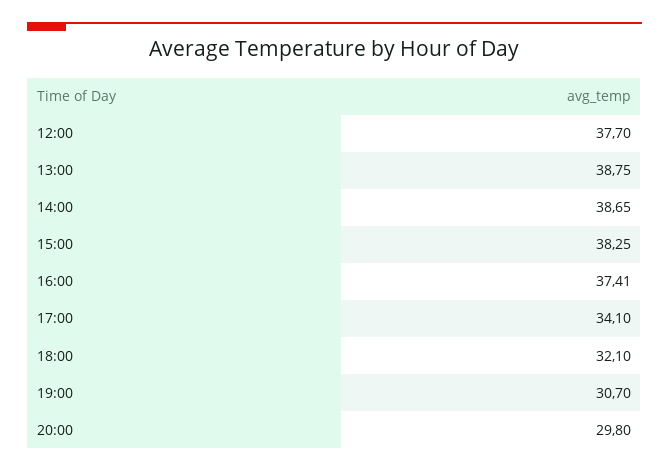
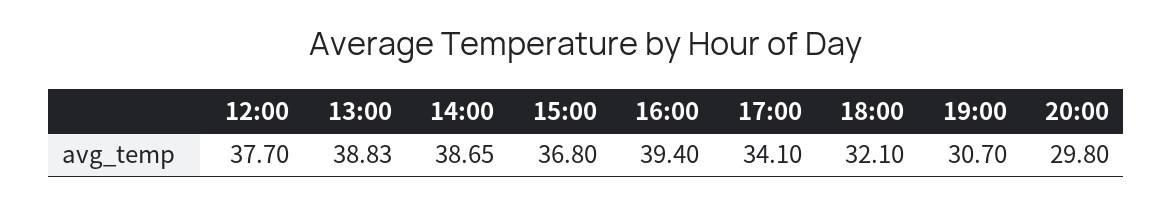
  {
    "12:00": 37.7,
-   "13:00": 38.75,
+   "13:00": 38.83,
    "14:00": 38.65,
-   "15:00": 38.25,
+   "15:00": 36.8,
-   "16:00": 37.41,
+   "16:00": 39.4,
    "17:00": 34.1,
    "18:00": 32.1,
    "19:00": 30.7,
    "20:00": 29.8
  }

